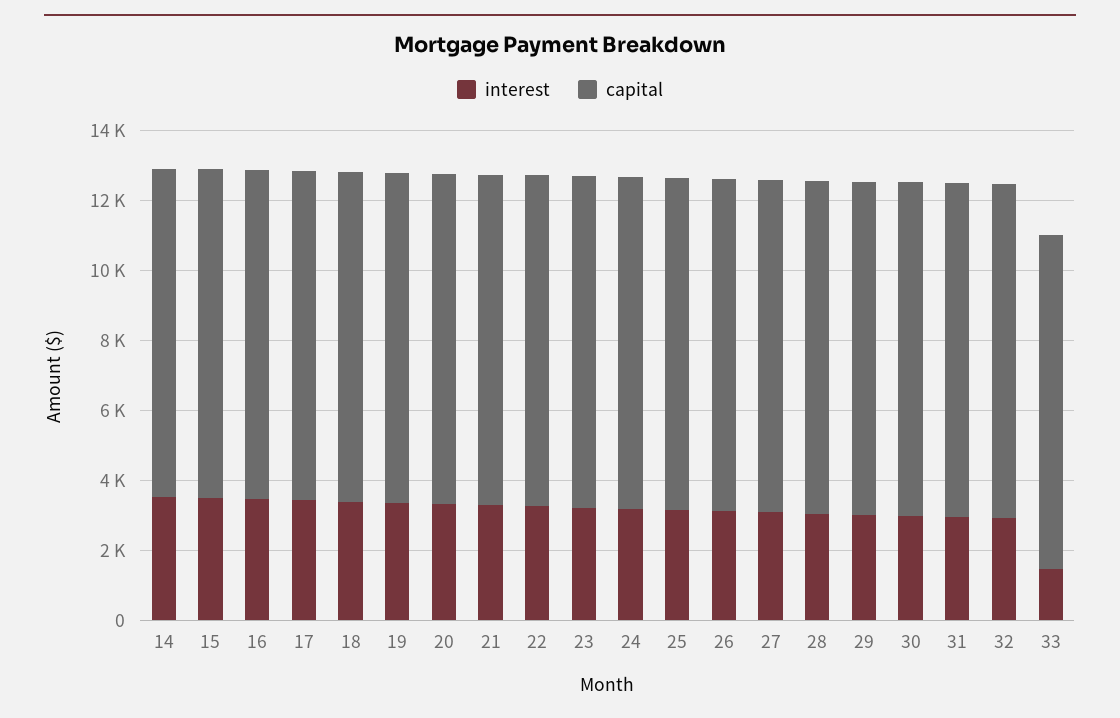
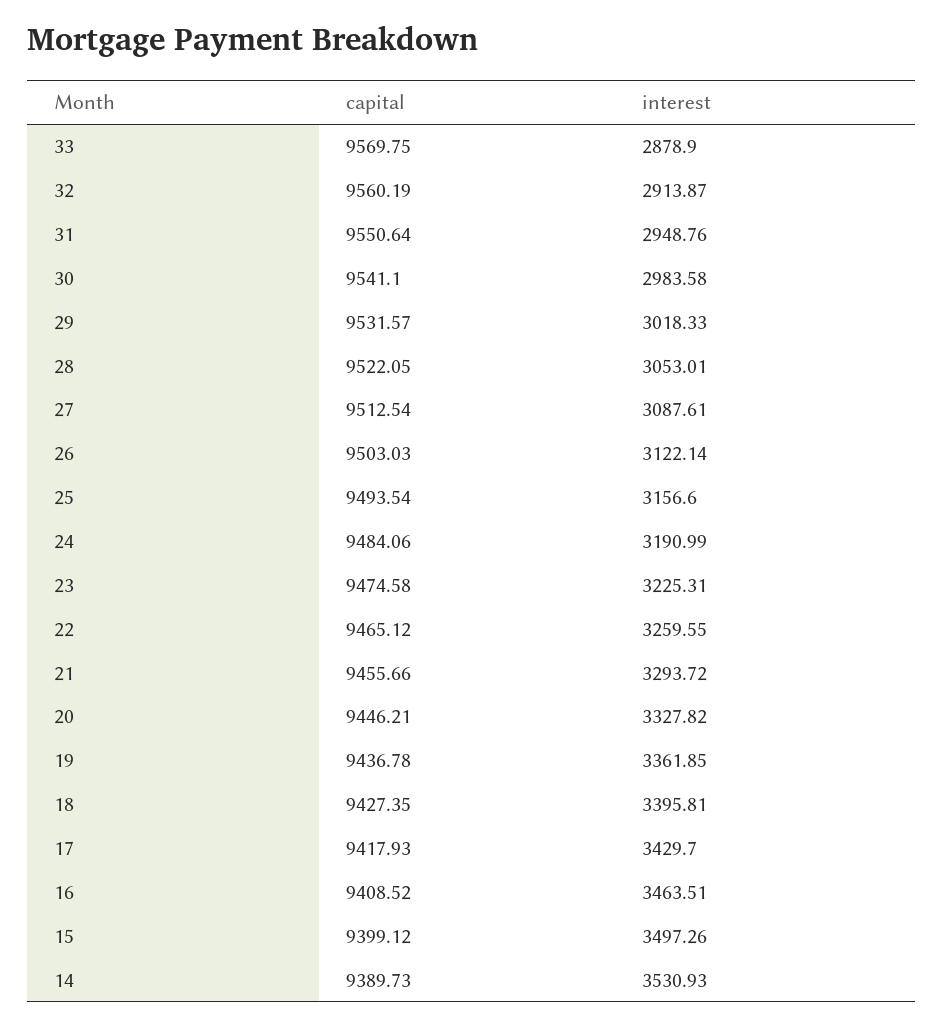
  {
    "interest": {
      "14": 3530.93,
      "15": 3497.26,
      "16": 3463.51,
      "17": 3429.7,
      "18": 3395.81,
      "19": 3361.85,
      "20": 3327.82,
      "21": 3293.72,
      "22": 3259.55,
      "23": 3225.31,
      "24": 3190.99,
      "25": 3156.6,
      "26": 3122.14,
      "27": 3087.61,
      "28": 3053.01,
      "29": 3018.33,
      "30": 2983.58,
      "31": 2948.76,
      "32": 2913.87,
-     "33": 1500
+     "33": 2878.9
    },
    "capital": {
      "14": 9389.73,
      "15": 9399.12,
      "16": 9408.52,
      "17": 9417.93,
      "18": 9427.35,
      "19": 9436.78,
      "20": 9446.21,
      "21": 9455.66,
      "22": 9465.12,
      "23": 9474.58,
      "24": 9484.06,
      "25": 9493.54,
      "26": 9503.03,
      "27": 9512.54,
      "28": 9522.05,
      "29": 9531.57,
      "30": 9541.1,
      "31": 9550.64,
      "32": 9560.19,
      "33": 9569.75
    }
  }

